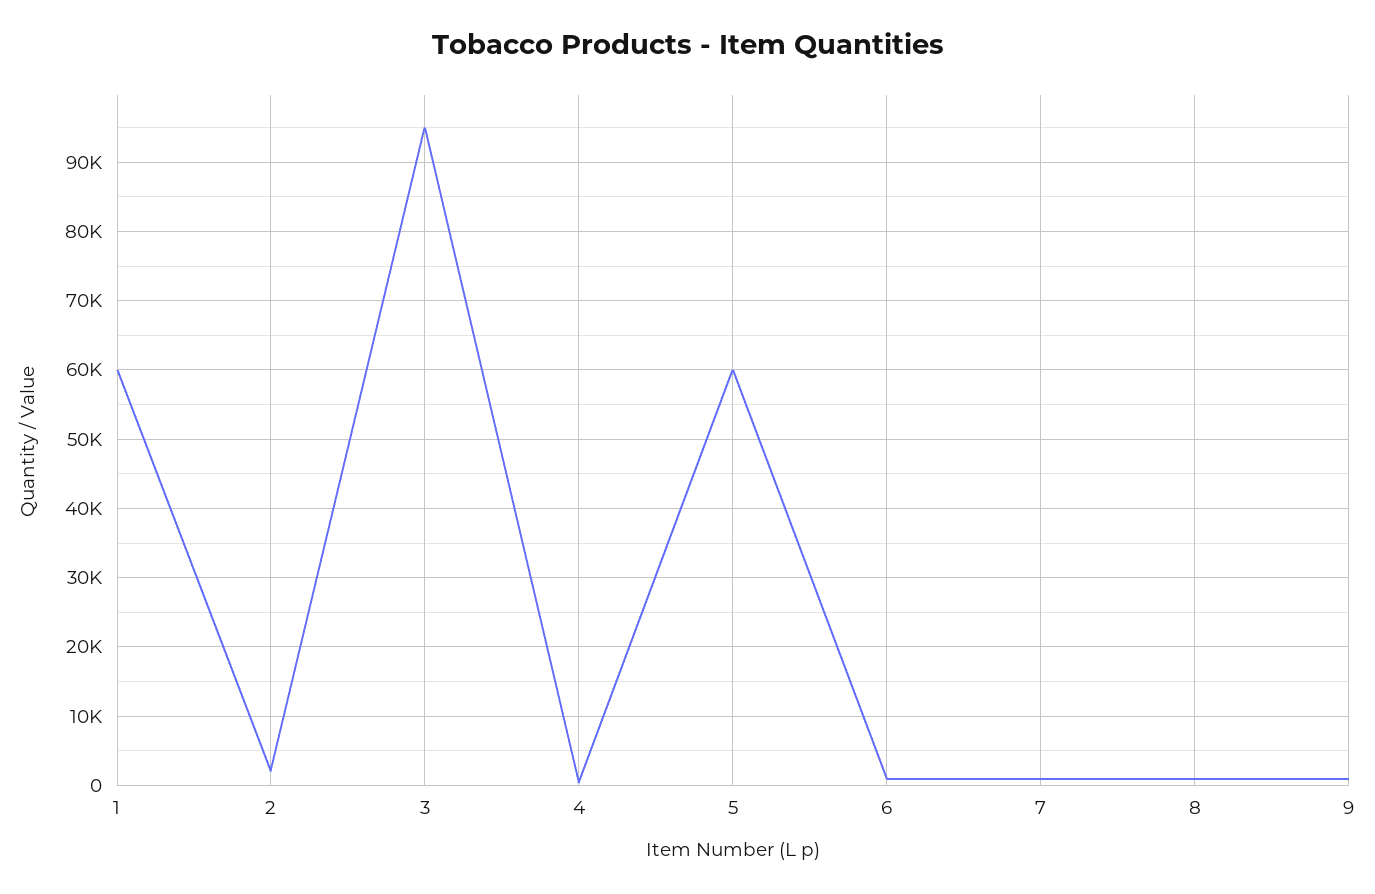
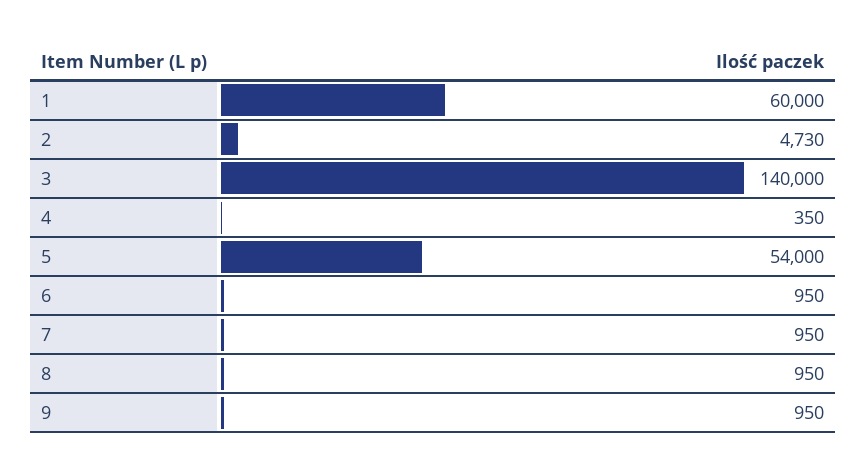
  {
    "1": 60000,
-   "2": 2000,
+   "2": 4730,
-   "3": 95000,
+   "3": 140000,
    "4": 350,
-   "5": 60000,
+   "5": 54000,
    "6": 950,
    "7": 950,
    "8": 950,
    "9": 950
  }

